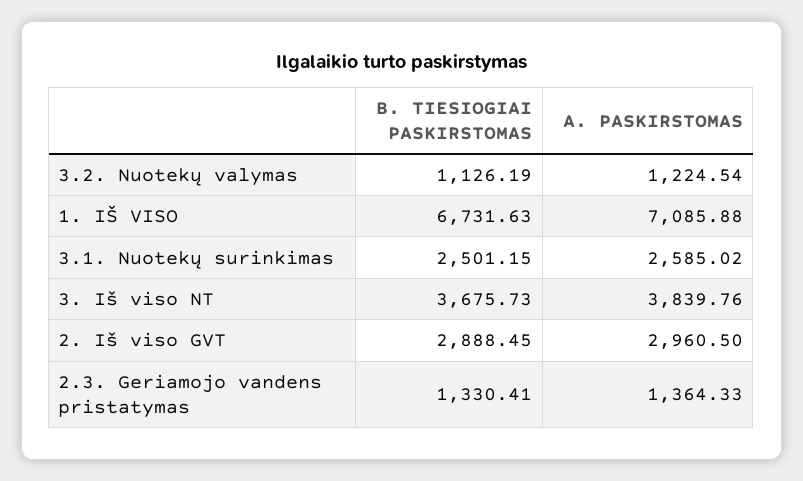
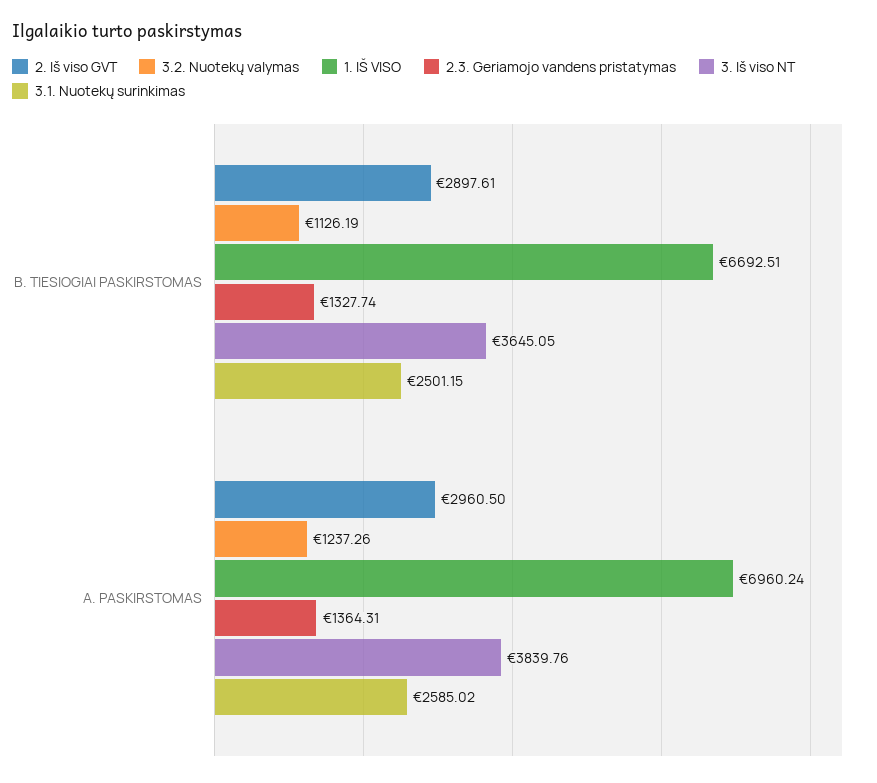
  {
    "3.2. Nuotekų valymas": {
      "B. TIESIOGIAI PASKIRSTOMAS": 1126.19,
-     "A. PASKIRSTOMAS": 1224.54
+     "A. PASKIRSTOMAS": 1237.26
    },
    "1. IŠ VISO": {
-     "B. TIESIOGIAI PASKIRSTOMAS": 6731.63,
+     "B. TIESIOGIAI PASKIRSTOMAS": 6692.51,
-     "A. PASKIRSTOMAS": 7085.88
+     "A. PASKIRSTOMAS": 6960.24
    },
    "3.1. Nuotekų surinkimas": {
      "B. TIESIOGIAI PASKIRSTOMAS": 2501.15,
      "A. PASKIRSTOMAS": 2585.02
    },
    "3. Iš viso NT": {
-     "B. TIESIOGIAI PASKIRSTOMAS": 3675.73,
+     "B. TIESIOGIAI PASKIRSTOMAS": 3645.05,
      "A. PASKIRSTOMAS": 3839.76
    },
    "2. Iš viso GVT": {
-     "B. TIESIOGIAI PASKIRSTOMAS": 2888.45,
+     "B. TIESIOGIAI PASKIRSTOMAS": 2897.61,
      "A. PASKIRSTOMAS": 2960.5
    },
    "2.3. Geriamojo vandens pristatymas": {
-     "B. TIESIOGIAI PASKIRSTOMAS": 1330.41,
+     "B. TIESIOGIAI PASKIRSTOMAS": 1327.74,
-     "A. PASKIRSTOMAS": 1364.33
+     "A. PASKIRSTOMAS": 1364.31
    }
  }

